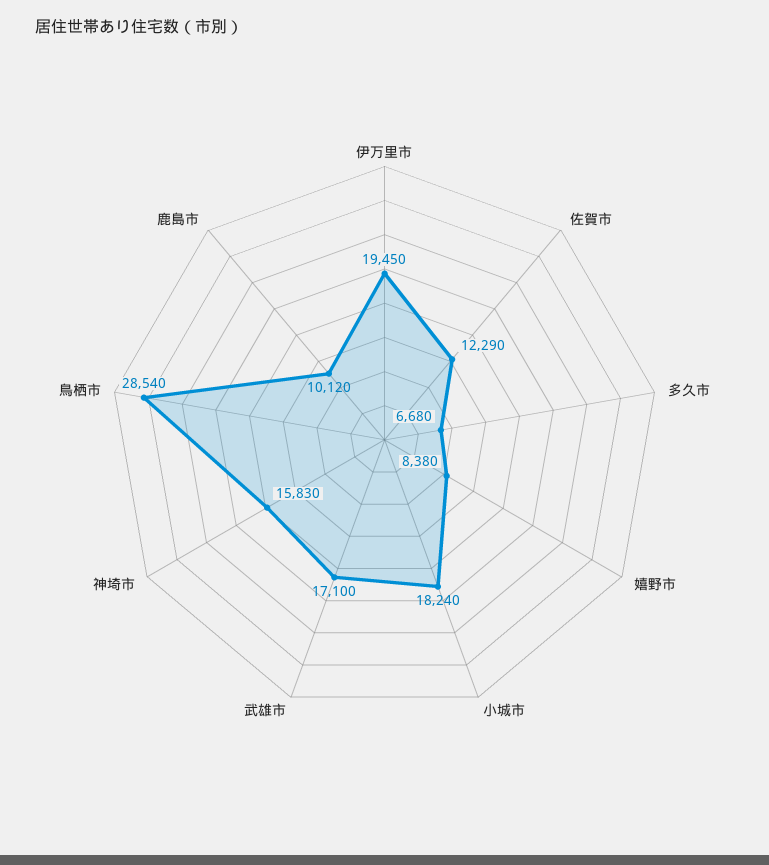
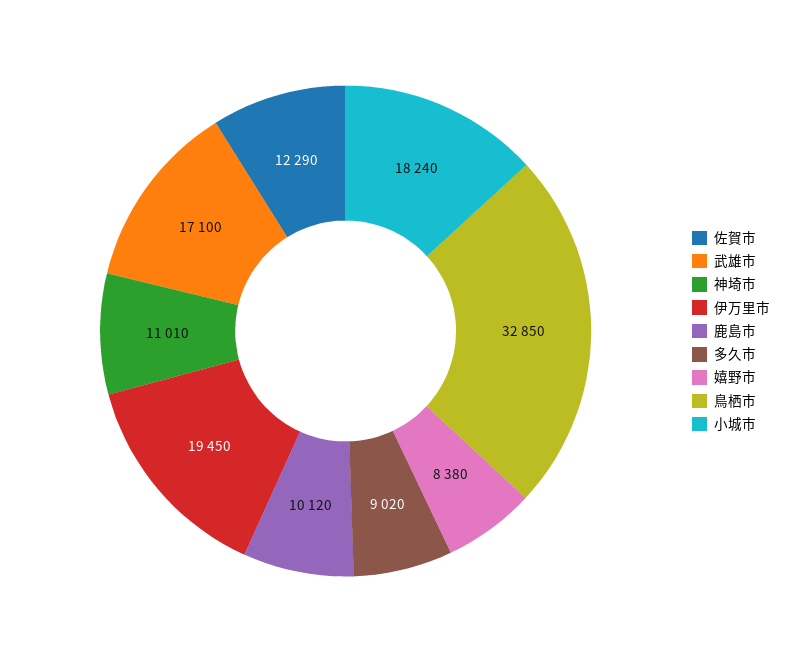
  {
    "伊万里市": 19450,
    "佐賀市": 12290,
-   "多久市": 6680,
+   "多久市": 9020,
    "嬉野市": 8380,
    "小城市": 18240,
    "武雄市": 17100,
-   "神埼市": 15830,
+   "神埼市": 11010,
-   "鳥栖市": 28540,
+   "鳥栖市": 32850,
    "鹿島市": 10120
  }

